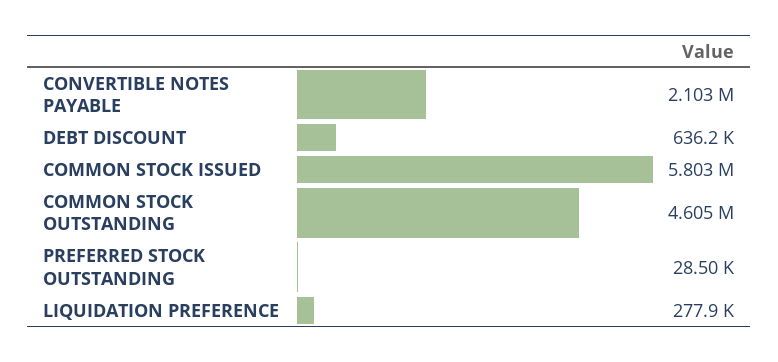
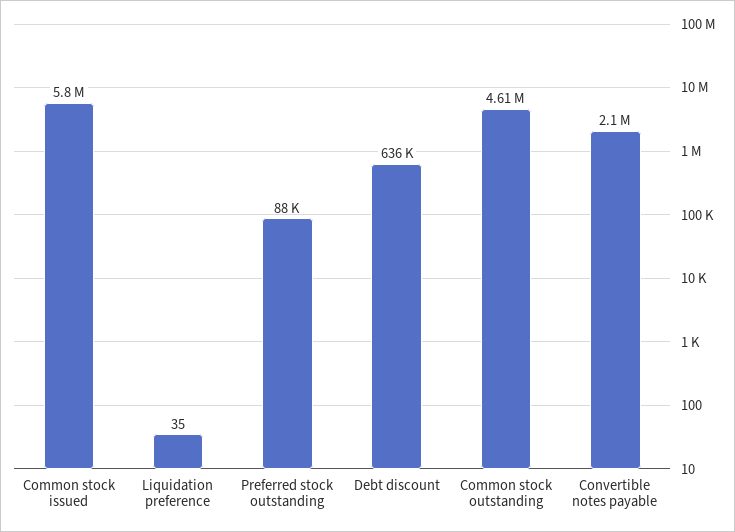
  {
    "CONVERTIBLE NOTES PAYABLE": 2103000,
    "DEBT DISCOUNT": 636200,
    "COMMON STOCK ISSUED": 5803000,
    "COMMON STOCK OUTSTANDING": 4605000,
-   "PREFERRED STOCK OUTSTANDING": 28500,
+   "PREFERRED STOCK OUTSTANDING": 88000,
-   "LIQUIDATION PREFERENCE": 277900
+   "LIQUIDATION PREFERENCE": 35
  }

